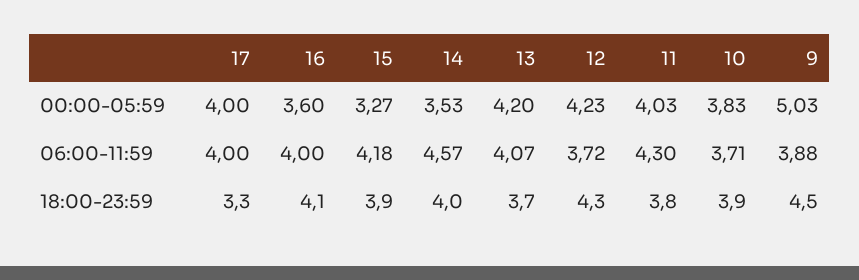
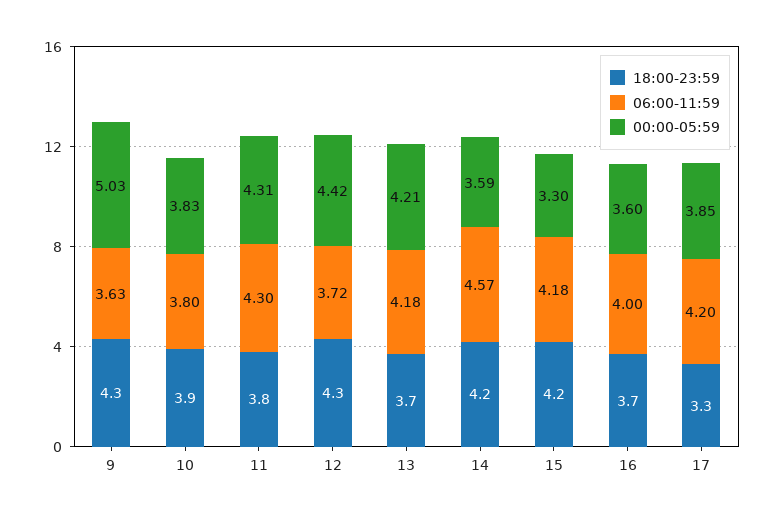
  {
    "00:00-05:59": {
-     "17": 4,
+     "17": 3.85,
      "16": 3.6,
-     "15": 3.27,
+     "15": 3.3,
-     "14": 3.53,
+     "14": 3.59,
-     "13": 4.2,
+     "13": 4.21,
-     "12": 4.23,
+     "12": 4.42,
-     "11": 4.03,
+     "11": 4.31,
      "10": 3.83,
      "9": 5.03
    },
    "06:00-11:59": {
-     "17": 4,
+     "17": 4.2,
      "16": 4,
      "15": 4.18,
      "14": 4.57,
-     "13": 4.07,
+     "13": 4.18,
      "12": 3.72,
      "11": 4.3,
-     "10": 3.71,
+     "10": 3.8,
-     "9": 3.88
+     "9": 3.63
    },
    "18:00-23:59": {
      "17": 3.3,
-     "16": 4.1,
+     "16": 3.7,
-     "15": 3.9,
+     "15": 4.2,
-     "14": 4,
+     "14": 4.2,
      "13": 3.7,
      "12": 4.3,
      "11": 3.8,
      "10": 3.9,
-     "9": 4.5
+     "9": 4.3
    }
  }

